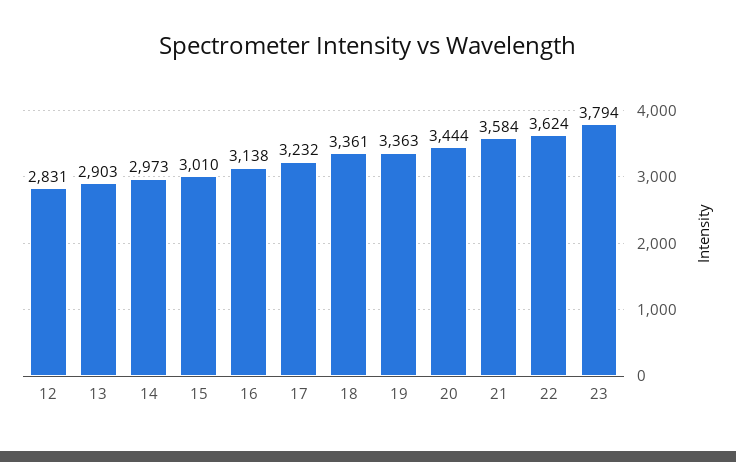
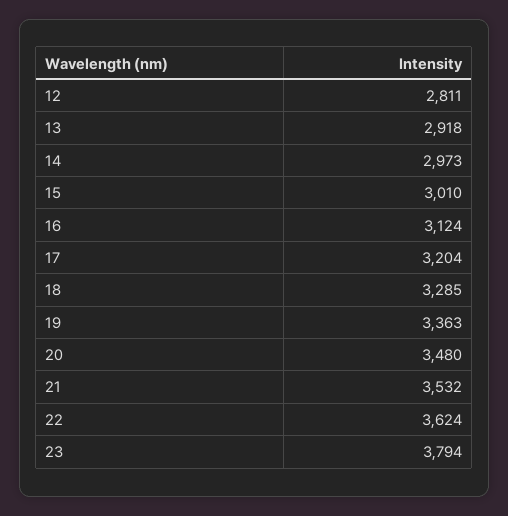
  {
-   "12": 2831,
+   "12": 2811,
-   "13": 2903,
+   "13": 2918,
    "14": 2973,
    "15": 3010,
-   "16": 3138,
+   "16": 3124,
-   "17": 3232,
+   "17": 3204,
-   "18": 3361,
+   "18": 3285,
    "19": 3363,
-   "20": 3444,
+   "20": 3480,
-   "21": 3584,
+   "21": 3532,
    "22": 3624,
    "23": 3794
  }

